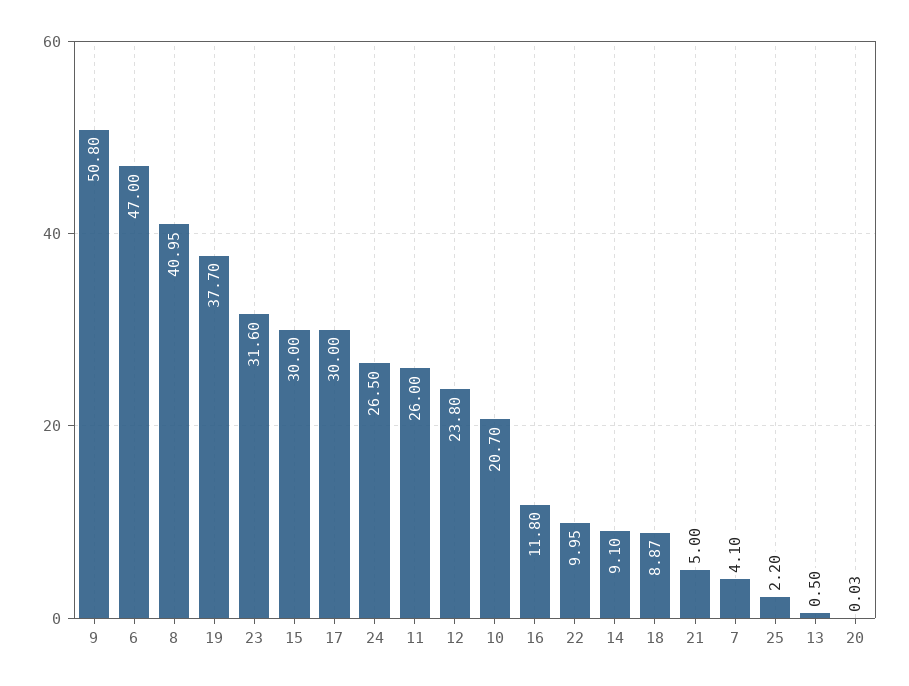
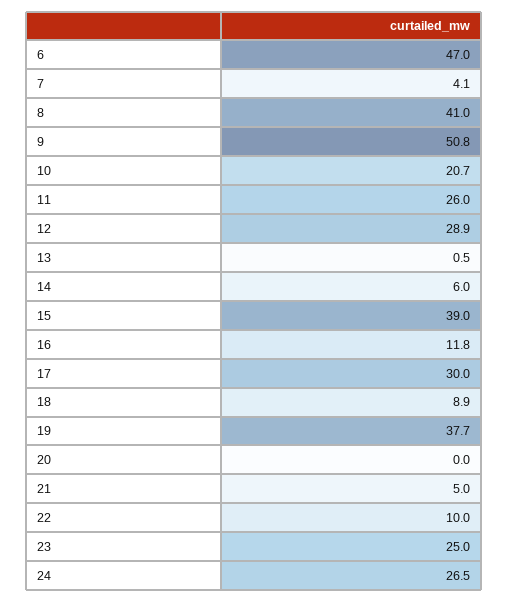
  {
    "9": 50.8,
    "6": 47,
    "8": 40.95,
    "19": 37.7,
-   "23": 31.6,
+   "23": 25,
-   "15": 30,
+   "15": 39,
    "17": 30,
    "24": 26.5,
    "11": 26,
-   "12": 23.8,
+   "12": 28.9,
    "10": 20.7,
    "16": 11.8,
    "22": 9.95,
-   "14": 9.1,
+   "14": 6,
    "18": 8.87,
    "21": 5,
    "7": 4.1,
-   "25": 2.2,
    "13": 0.5,
    "20": 0.03
  }

